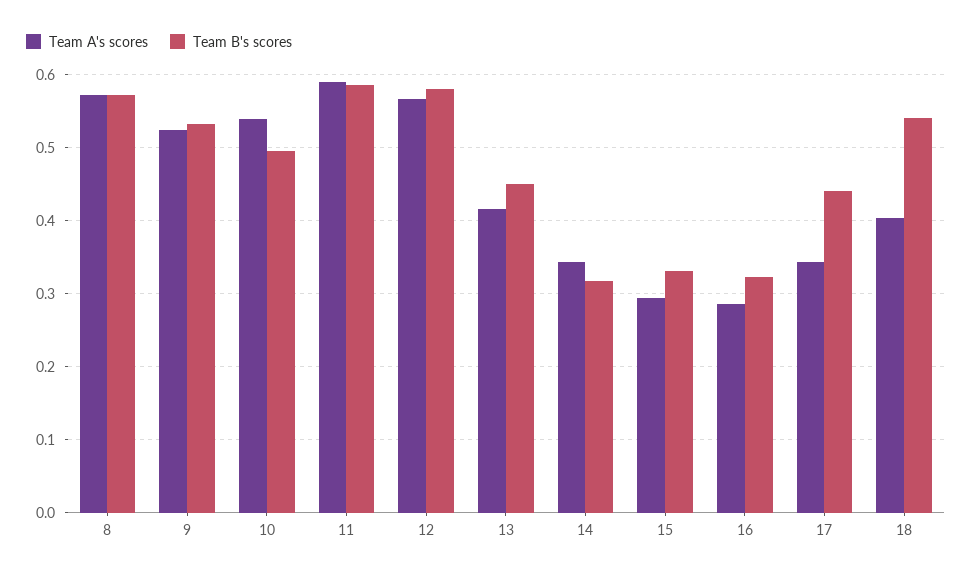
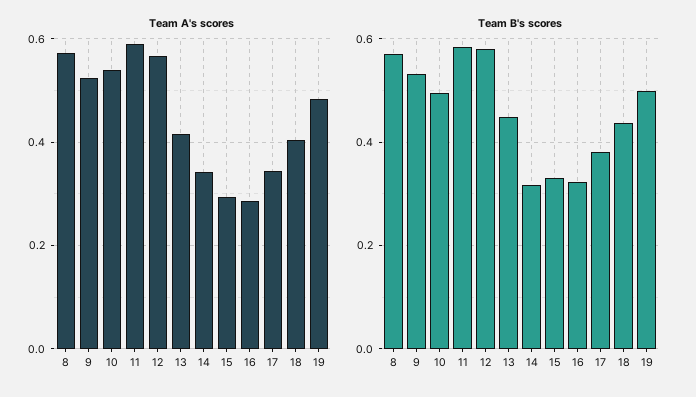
  {
    "Team A's scores": {
      "8": 0.57,
      "9": 0.52,
      "10": 0.54,
      "11": 0.59,
      "12": 0.57,
      "13": 0.42,
      "14": 0.34,
      "15": 0.29,
      "16": 0.29,
      "17": 0.34,
-     "18": 0.4
+     "18": 0.4,
+     "19": 0.48
    },
    "Team B's scores": {
      "8": 0.57,
      "9": 0.53,
      "10": 0.5,
      "11": 0.59,
      "12": 0.58,
      "13": 0.45,
      "14": 0.32,
      "15": 0.33,
      "16": 0.32,
-     "17": 0.44,
+     "17": 0.38,
-     "18": 0.54
+     "18": 0.44,
+     "19": 0.5
    }
  }

